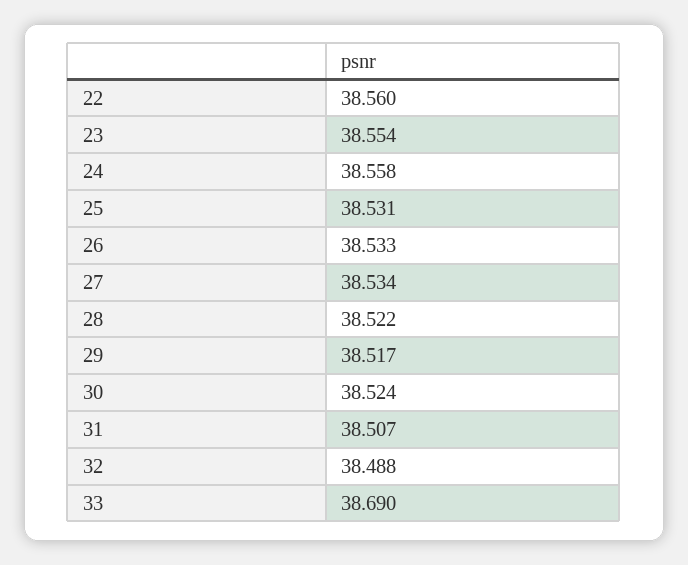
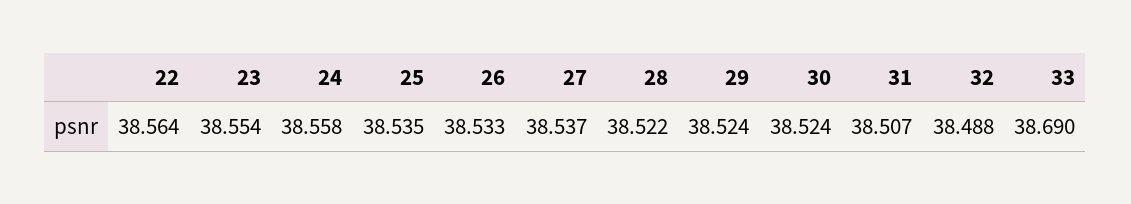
  {
-   "22": 38.56,
+   "22": 38.564,
    "23": 38.554,
    "24": 38.558,
-   "25": 38.531,
+   "25": 38.535,
    "26": 38.533,
-   "27": 38.534,
+   "27": 38.537,
    "28": 38.522,
-   "29": 38.517,
+   "29": 38.524,
    "30": 38.524,
    "31": 38.507,
    "32": 38.488,
    "33": 38.69
  }

